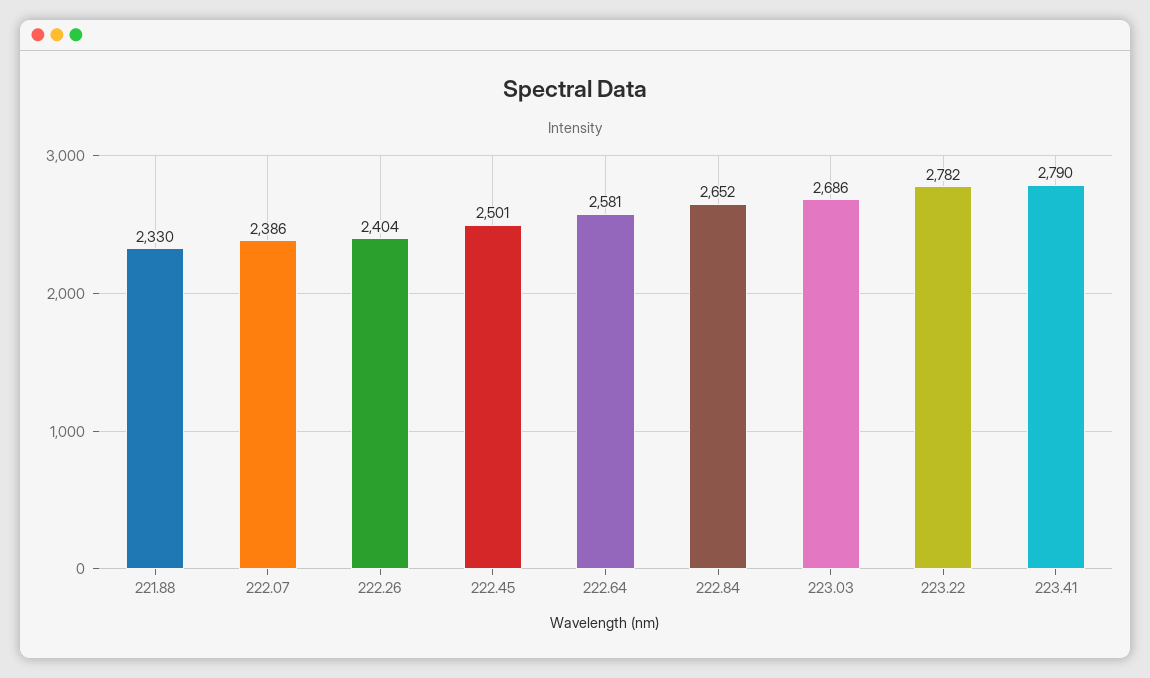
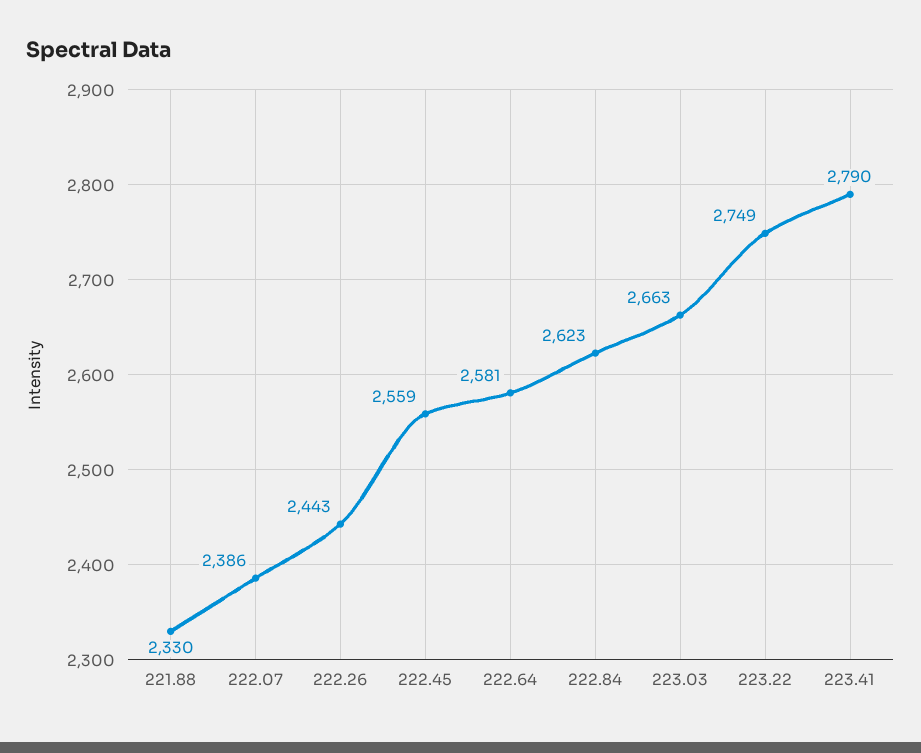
  {
    "221.88": 2330,
    "222.07": 2386,
-   "222.26": 2404,
+   "222.26": 2443,
-   "222.45": 2501,
+   "222.45": 2559,
    "222.64": 2581,
-   "222.84": 2652,
+   "222.84": 2623,
-   "223.03": 2686,
+   "223.03": 2663,
-   "223.22": 2782,
+   "223.22": 2749,
    "223.41": 2790
  }

